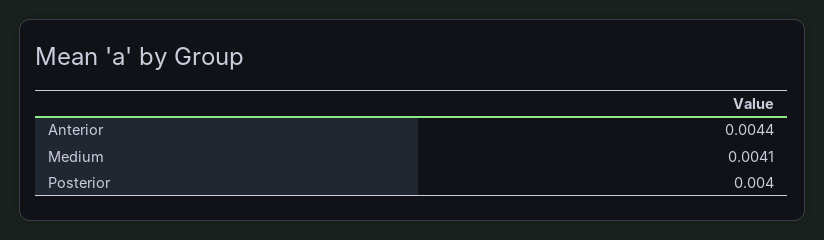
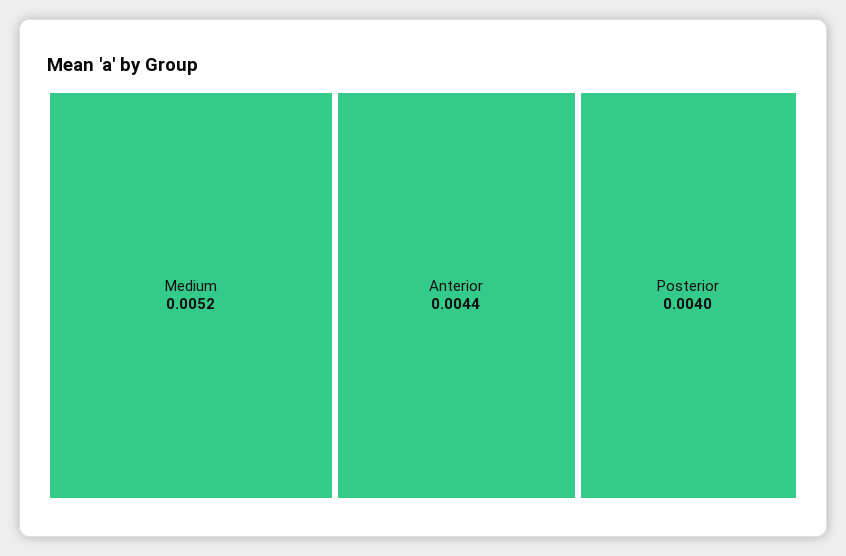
  {
    "Anterior": 0.0044,
-   "Medium": 0.0041,
+   "Medium": 0.0052,
    "Posterior": 0.004
  }

